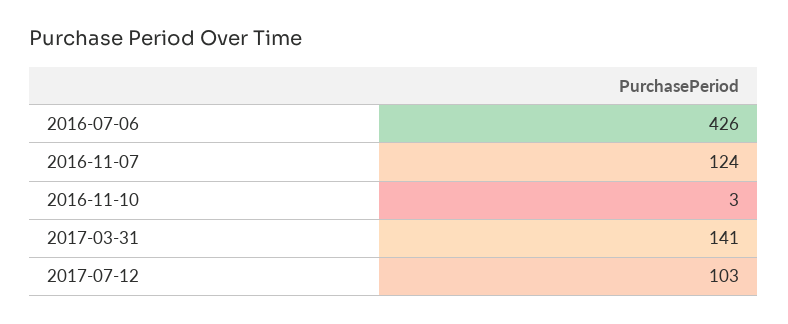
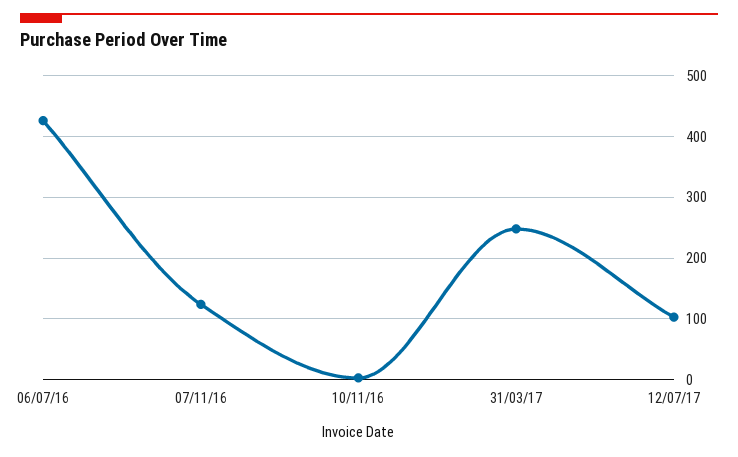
  {
    "2016-07-06": 426,
    "2016-11-07": 124,
    "2016-11-10": 3,
-   "2017-03-31": 141,
+   "2017-03-31": 250,
    "2017-07-12": 103
  }

